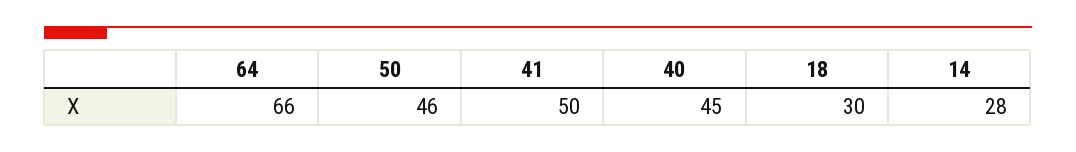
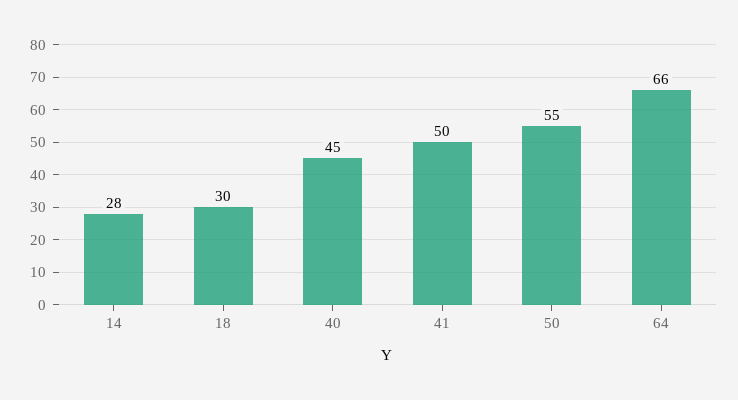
  {
    "64": 66,
-   "50": 46,
+   "50": 55,
    "41": 50,
    "40": 45,
    "18": 30,
    "14": 28
  }

